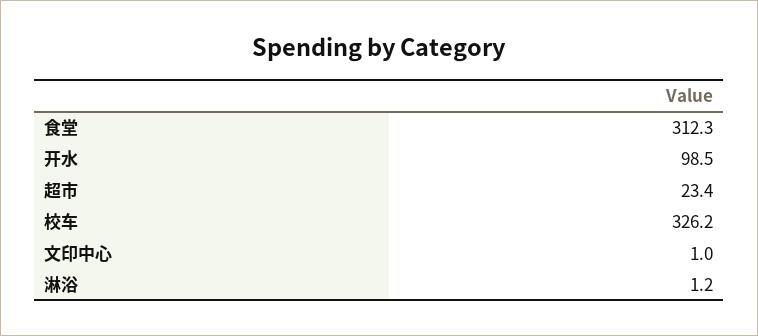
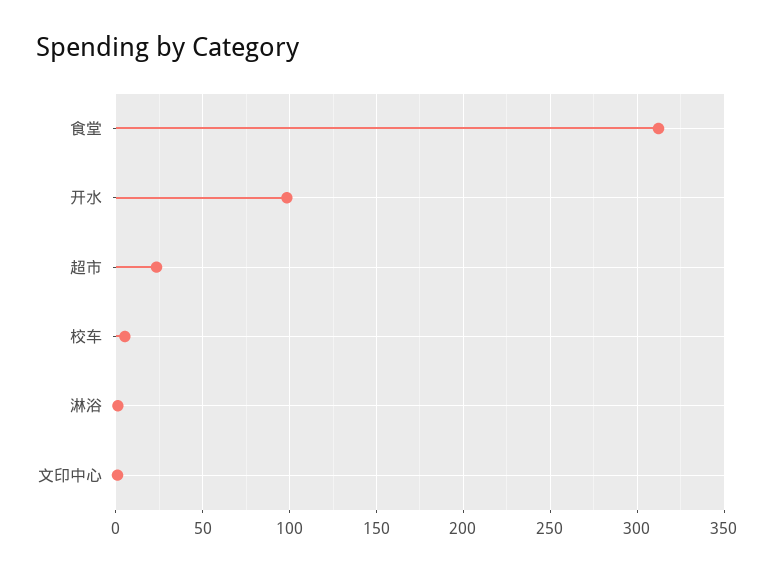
  {
    "食堂": 312.3,
    "开水": 98.5,
    "超市": 23.4,
-   "校车": 326.2,
+   "校车": 5,
    "文印中心": 1,
    "淋浴": 1.2
  }

